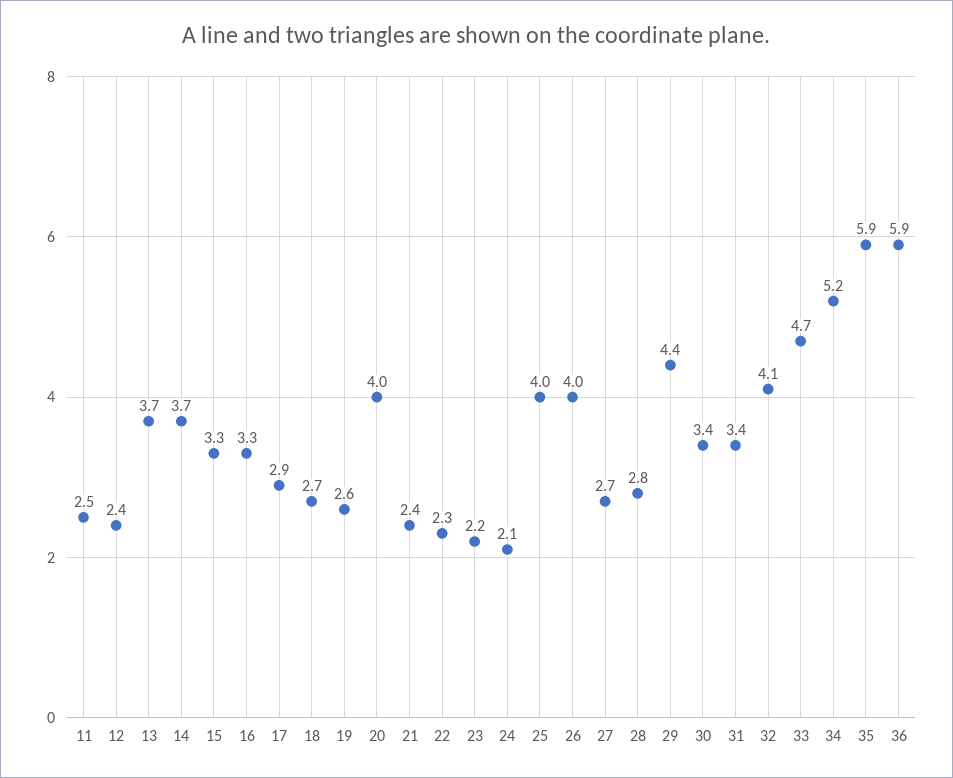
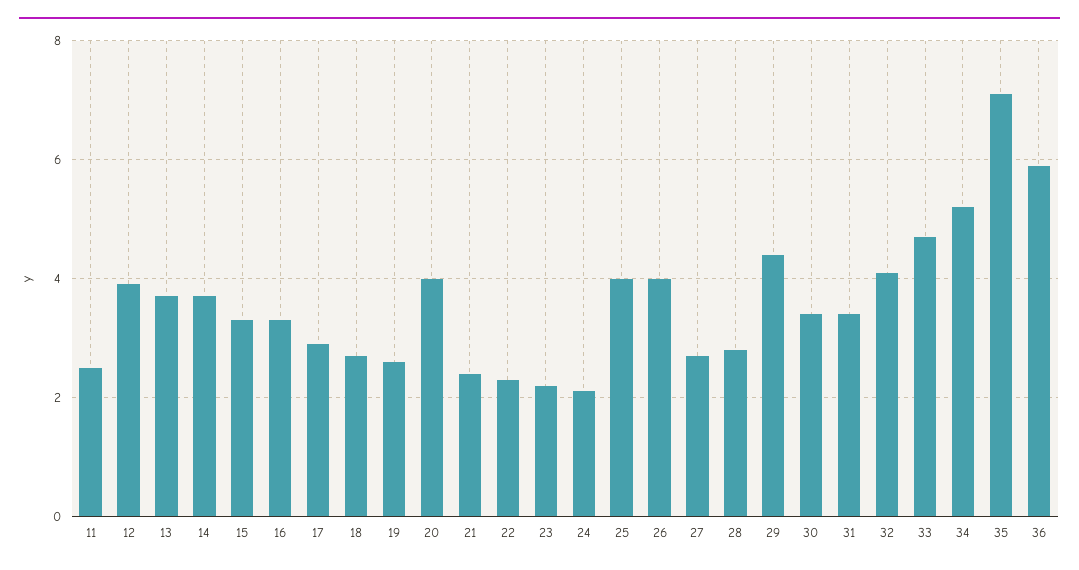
  {
    "11": 2.5,
-   "12": 2.4,
+   "12": 4,
    "13": 3.7,
    "14": 3.7,
    "15": 3.3,
    "16": 3.3,
    "17": 2.9,
    "18": 2.7,
    "19": 2.6,
    "20": 4,
    "21": 2.4,
    "22": 2.3,
    "23": 2.2,
    "24": 2.1,
    "25": 4,
    "26": 4,
    "27": 2.7,
    "28": 2.8,
    "29": 4.4,
    "30": 3.4,
    "31": 3.4,
    "32": 4.1,
    "33": 4.7,
    "34": 5.2,
-   "35": 5.9,
+   "35": 7,
    "36": 5.9
  }

